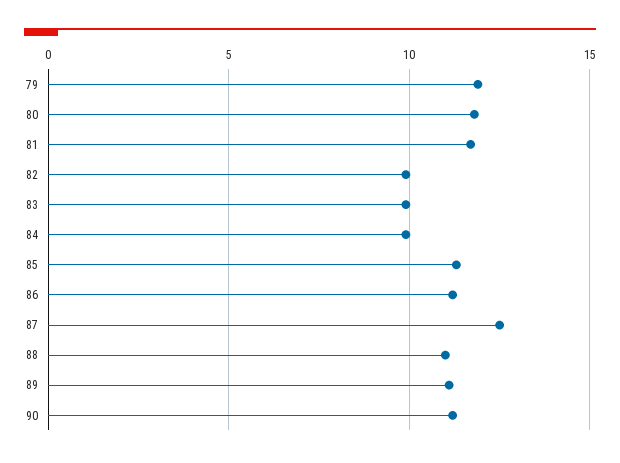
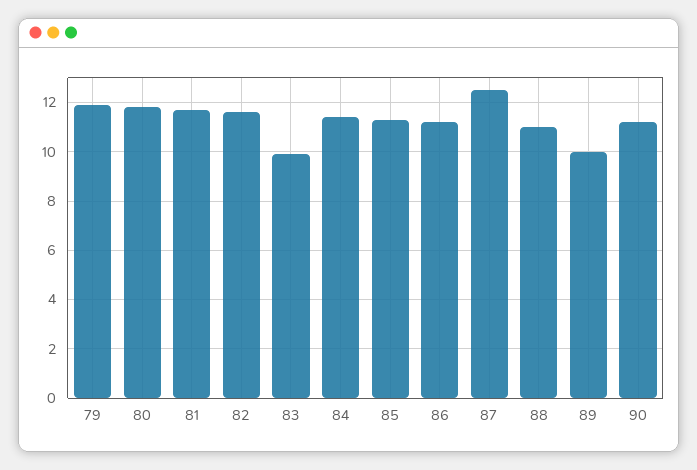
  {
    "79": 12,
    "80": 12,
    "81": 11.5,
-   "82": 10,
+   "82": 11.5,
    "83": 10,
-   "84": 10,
+   "84": 11.5,
    "85": 11.5,
    "86": 11,
    "87": 12.5,
    "88": 11,
-   "89": 11,
+   "89": 10,
    "90": 11
  }

